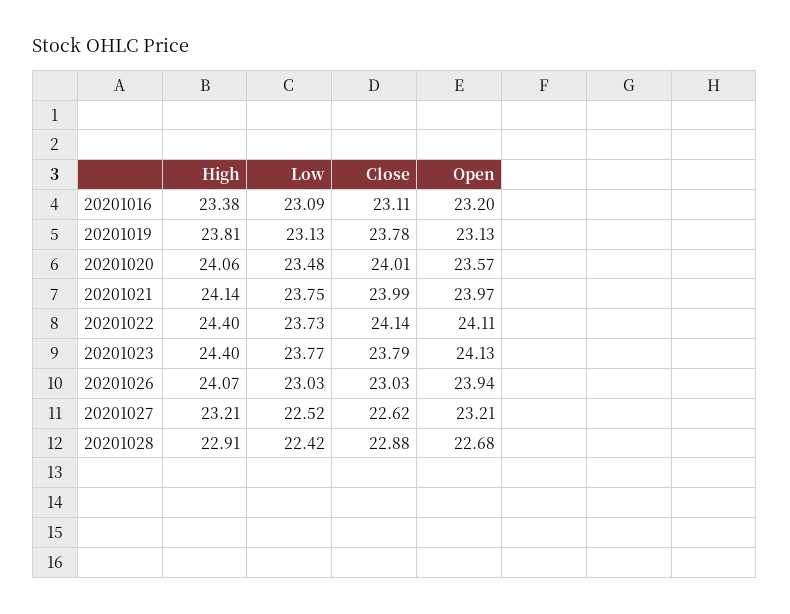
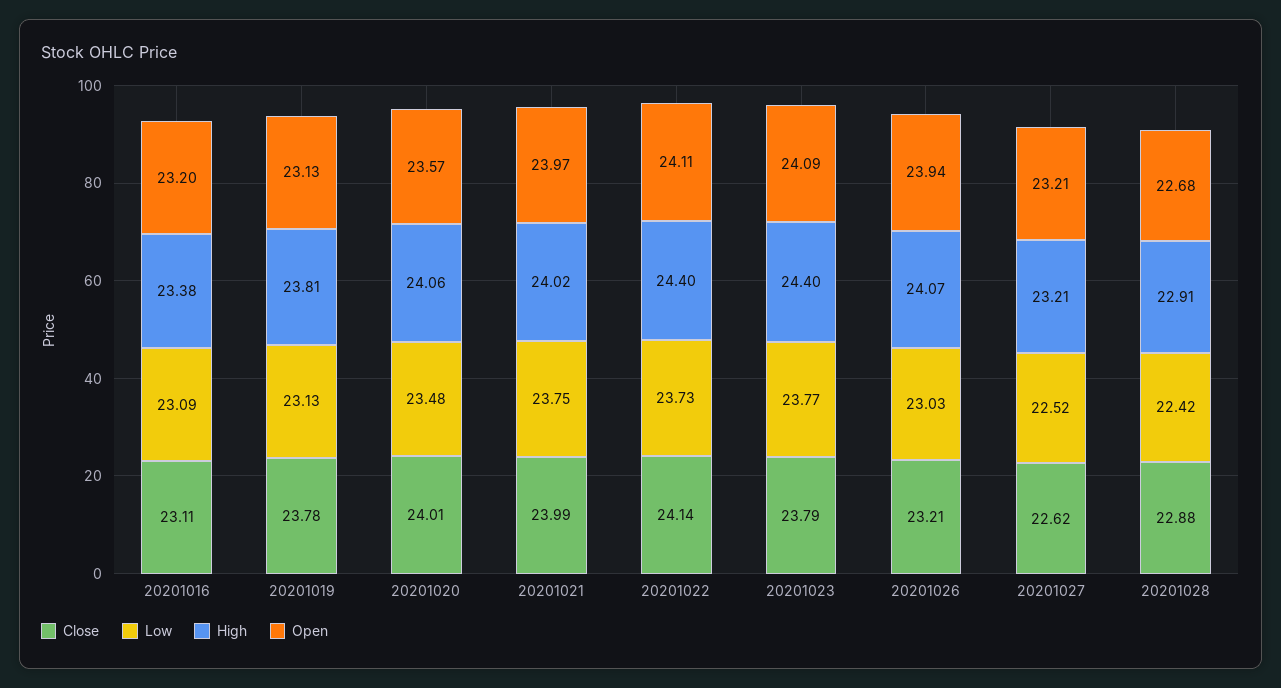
  {
    "High": {
      "20201016": 23.38,
      "20201019": 23.81,
      "20201020": 24.06,
-     "20201021": 24.14,
+     "20201021": 24.02,
      "20201022": 24.4,
      "20201023": 24.4,
      "20201026": 24.07,
      "20201027": 23.21,
      "20201028": 22.91
    },
    "Low": {
      "20201016": 23.09,
      "20201019": 23.13,
      "20201020": 23.48,
      "20201021": 23.75,
      "20201022": 23.73,
      "20201023": 23.77,
      "20201026": 23.03,
      "20201027": 22.52,
      "20201028": 22.42
    },
    "Close": {
      "20201016": 23.11,
      "20201019": 23.78,
      "20201020": 24.01,
      "20201021": 23.99,
      "20201022": 24.14,
      "20201023": 23.79,
-     "20201026": 23.03,
+     "20201026": 23.21,
      "20201027": 22.62,
      "20201028": 22.88
    },
    "Open": {
      "20201016": 23.2,
      "20201019": 23.13,
      "20201020": 23.57,
      "20201021": 23.97,
      "20201022": 24.11,
-     "20201023": 24.13,
+     "20201023": 24.09,
      "20201026": 23.94,
      "20201027": 23.21,
      "20201028": 22.68
    }
  }

